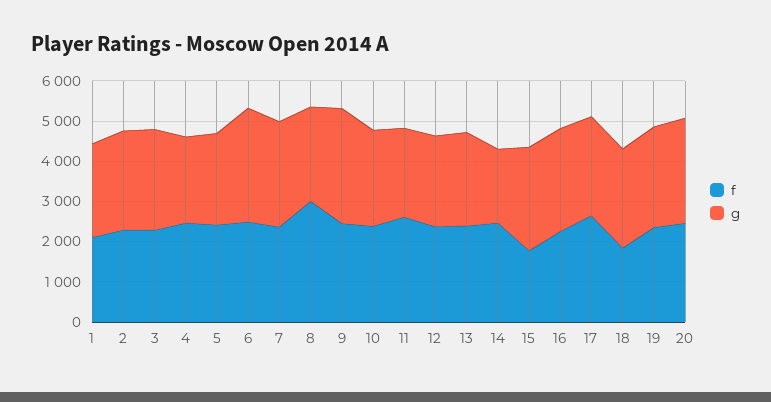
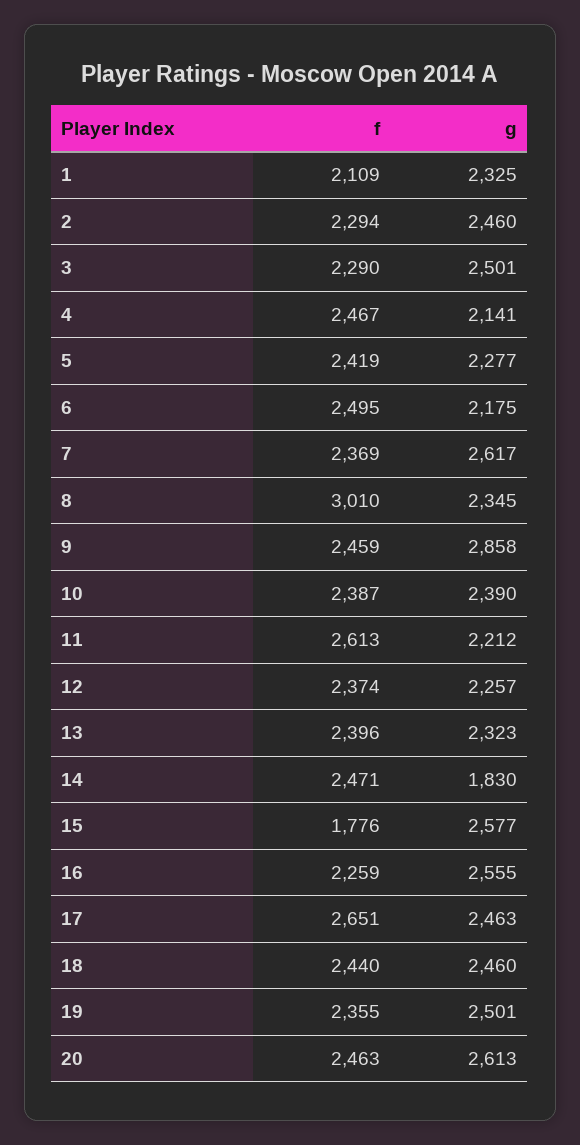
  {
    "f": {
      "1": 2109,
      "2": 2294,
      "3": 2290,
      "4": 2467,
      "5": 2419,
      "6": 2495,
      "7": 2369,
      "8": 3010,
      "9": 2459,
      "10": 2387,
      "11": 2613,
      "12": 2374,
      "13": 2396,
      "14": 2471,
      "15": 1776,
      "16": 2259,
      "17": 2651,
-     "18": 1800,
+     "18": 2440,
      "19": 2355,
      "20": 2463
    },
    "g": {
      "1": 2325,
      "2": 2460,
      "3": 2501,
      "4": 2141,
      "5": 2277,
-     "6": 2800,
+     "6": 2175,
      "7": 2617,
      "8": 2345,
      "9": 2858,
      "10": 2390,
      "11": 2212,
      "12": 2257,
      "13": 2323,
      "14": 1830,
      "15": 2577,
      "16": 2555,
      "17": 2463,
      "18": 2460,
      "19": 2501,
      "20": 2613
    }
  }

